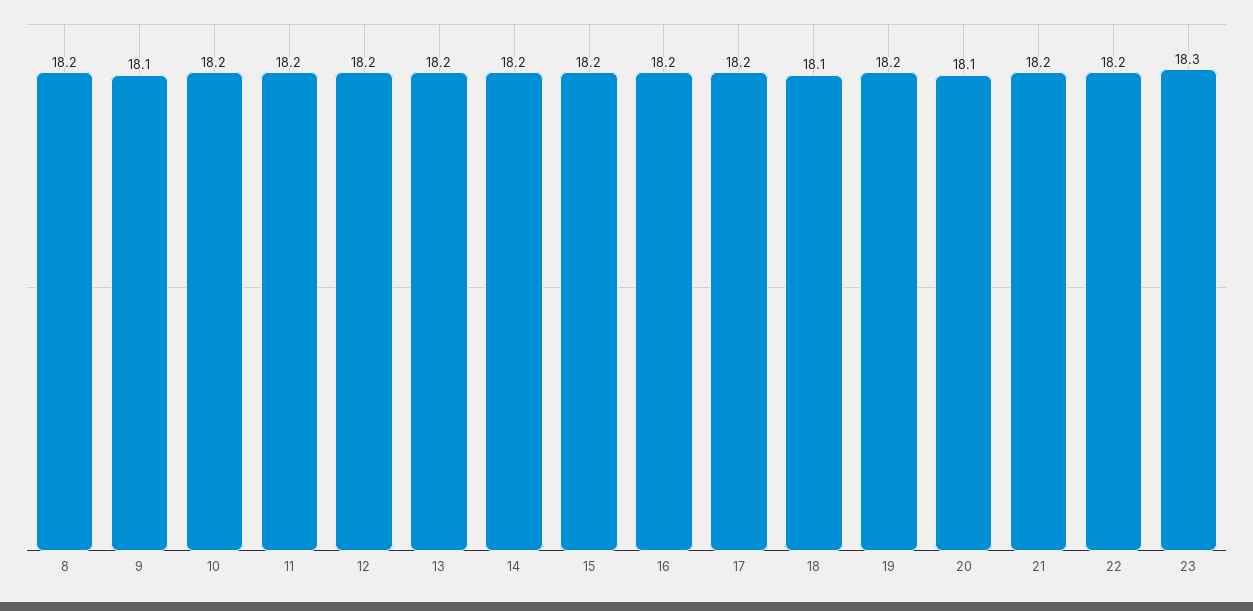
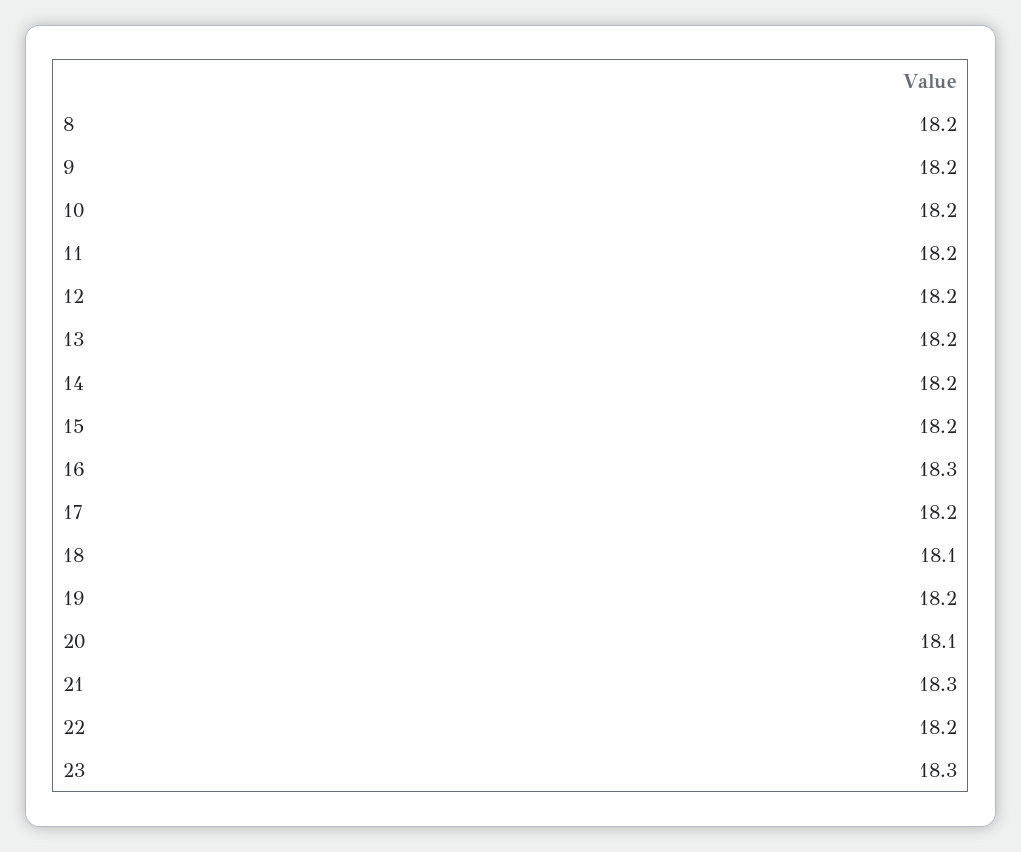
  {
    "8": 18.2,
-   "9": 18.1,
+   "9": 18.2,
    "10": 18.2,
    "11": 18.2,
    "12": 18.2,
    "13": 18.2,
    "14": 18.2,
    "15": 18.2,
-   "16": 18.2,
+   "16": 18.3,
    "17": 18.2,
    "18": 18.1,
    "19": 18.2,
    "20": 18.1,
-   "21": 18.2,
+   "21": 18.3,
    "22": 18.2,
    "23": 18.3
  }

